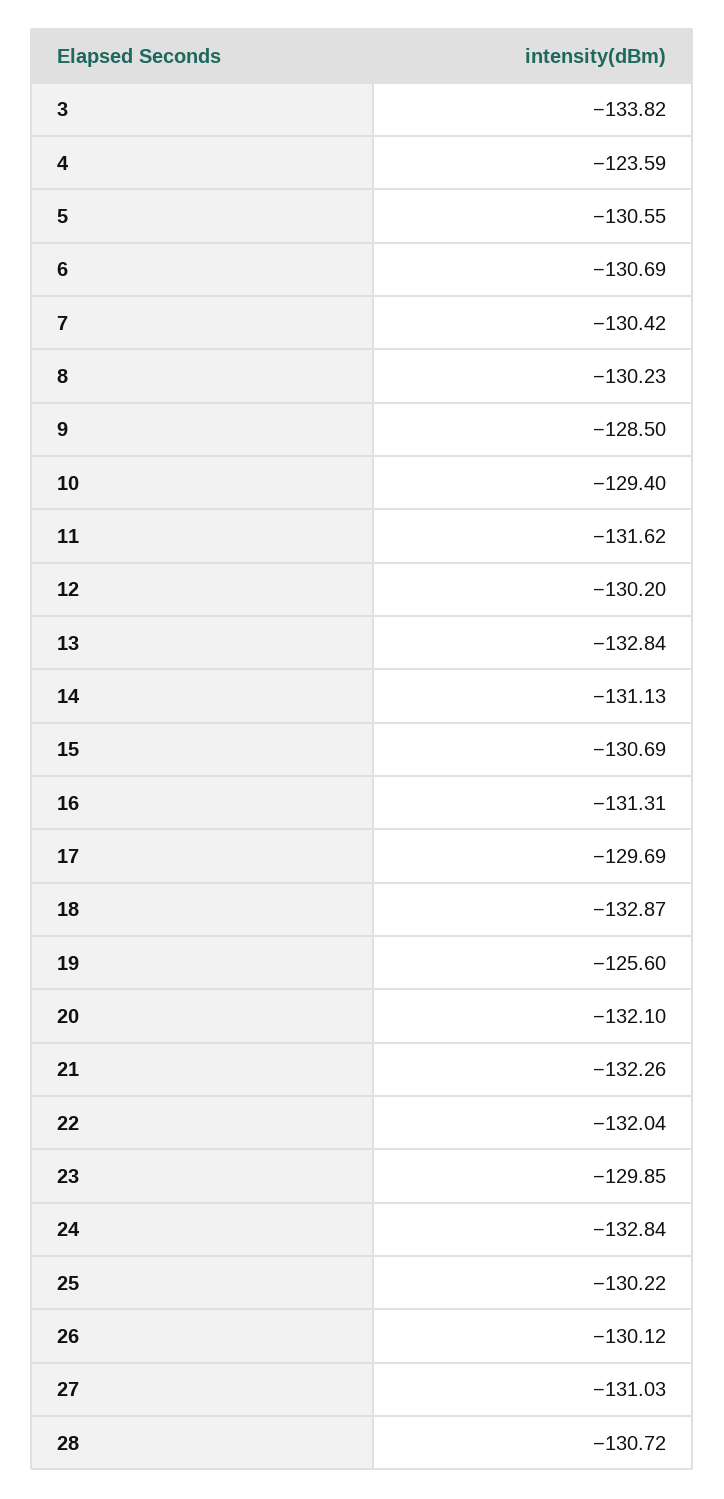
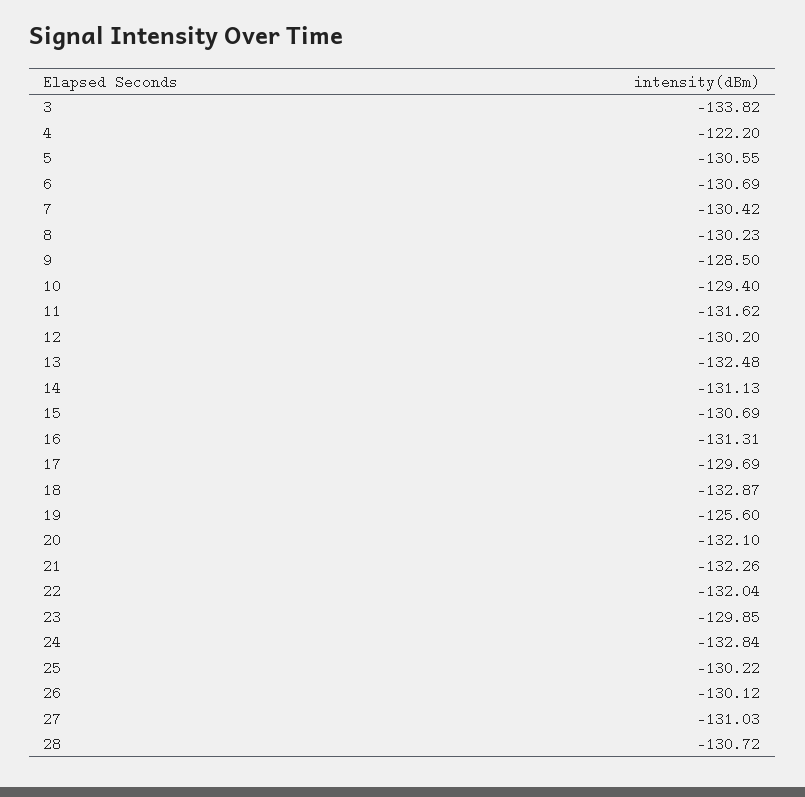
  {
    "3": -133.82,
-   "4": -123.59,
+   "4": -122.2,
    "5": -130.55,
    "6": -130.69,
    "7": -130.42,
    "8": -130.23,
    "9": -128.5,
    "10": -129.4,
    "11": -131.62,
    "12": -130.2,
-   "13": -132.84,
+   "13": -132.48,
    "14": -131.13,
    "15": -130.69,
    "16": -131.31,
    "17": -129.69,
    "18": -132.87,
    "19": -125.6,
    "20": -132.1,
    "21": -132.26,
    "22": -132.04,
    "23": -129.85,
    "24": -132.84,
    "25": -130.22,
    "26": -130.12,
    "27": -131.03,
    "28": -130.72
  }

